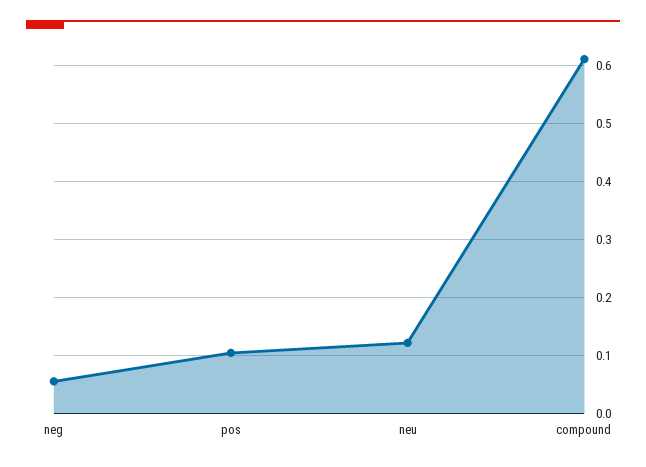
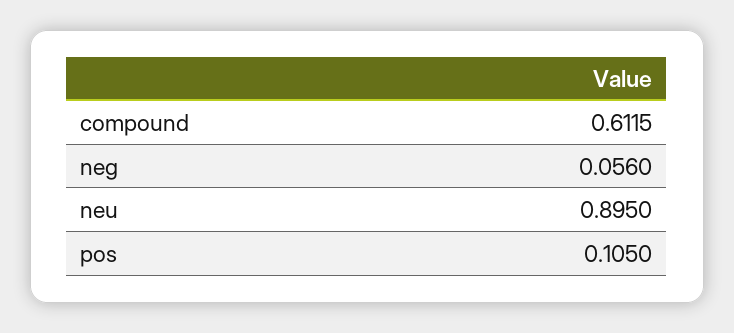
  {
    "neg": 0.056,
    "pos": 0.105,
-   "neu": 0.12,
+   "neu": 0.895,
    "compound": 0.6115
  }

